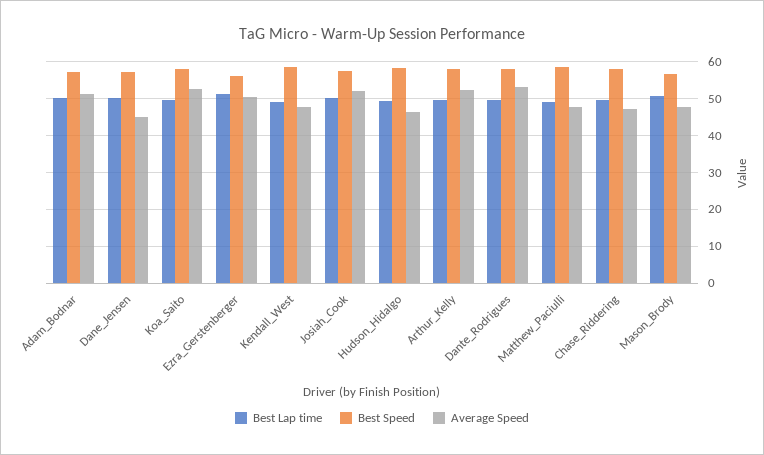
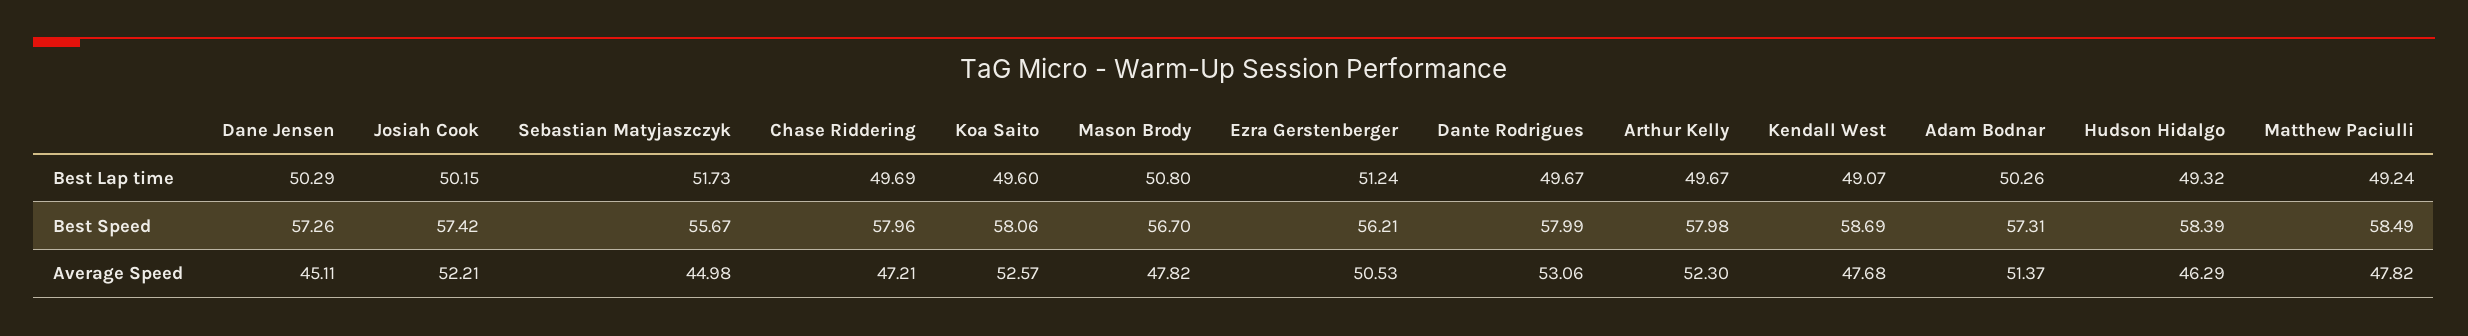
  {
    "Best Lap time": {
      "Adam_Bodnar": 50.26,
      "Dane_Jensen": 50.29,
      "Koa_Saito": 49.6,
      "Ezra_Gerstenberger": 51.24,
      "Kendall_West": 49.07,
      "Josiah_Cook": 50.15,
      "Hudson_Hidalgo": 49.32,
      "Arthur_Kelly": 49.67,
      "Dante_Rodrigues": 49.67,
      "Matthew_Paciulli": 49.24,
      "Chase_Riddering": 49.69,
-     "Mason_Brody": 50.8
+     "Mason_Brody": 50.8,
+     "Sebastian Matyjaszczyk": 51.73
    },
    "Best Speed": {
      "Adam_Bodnar": 57.31,
      "Dane_Jensen": 57.26,
      "Koa_Saito": 58.06,
      "Ezra_Gerstenberger": 56.21,
      "Kendall_West": 58.69,
      "Josiah_Cook": 57.42,
      "Hudson_Hidalgo": 58.39,
      "Arthur_Kelly": 57.98,
      "Dante_Rodrigues": 57.99,
      "Matthew_Paciulli": 58.49,
      "Chase_Riddering": 57.96,
-     "Mason_Brody": 56.7
+     "Mason_Brody": 56.7,
+     "Sebastian Matyjaszczyk": 55.67
    },
    "Average Speed": {
      "Adam_Bodnar": 51.37,
      "Dane_Jensen": 45.11,
      "Koa_Saito": 52.57,
      "Ezra_Gerstenberger": 50.53,
      "Kendall_West": 47.68,
      "Josiah_Cook": 52.21,
      "Hudson_Hidalgo": 46.29,
      "Arthur_Kelly": 52.3,
      "Dante_Rodrigues": 53.06,
      "Matthew_Paciulli": 47.82,
      "Chase_Riddering": 47.21,
-     "Mason_Brody": 47.82
+     "Mason_Brody": 47.82,
+     "Sebastian Matyjaszczyk": 44.98
    }
  }

